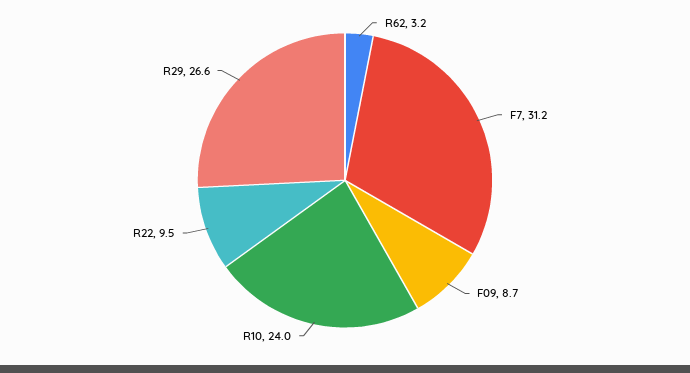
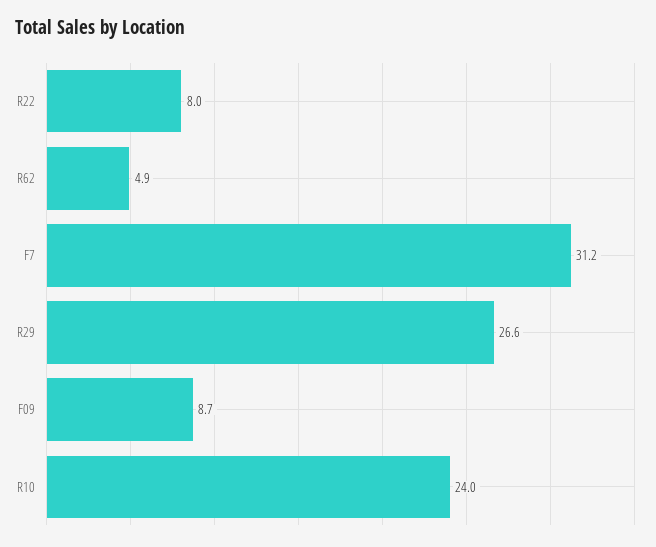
  {
-   "R62": 3.2,
+   "R62": 4.9,
    "F7": 31.2,
    "F09": 8.7,
    "R10": 24,
-   "R22": 9.5,
+   "R22": 8,
    "R29": 26.6
  }

